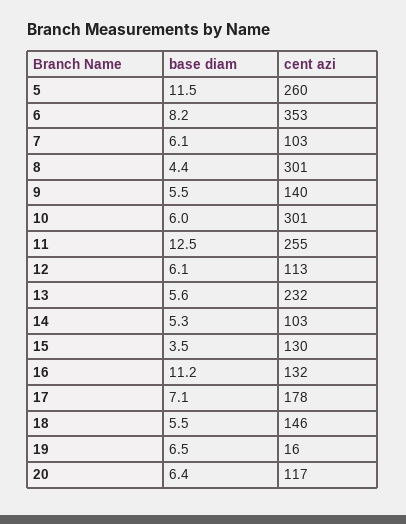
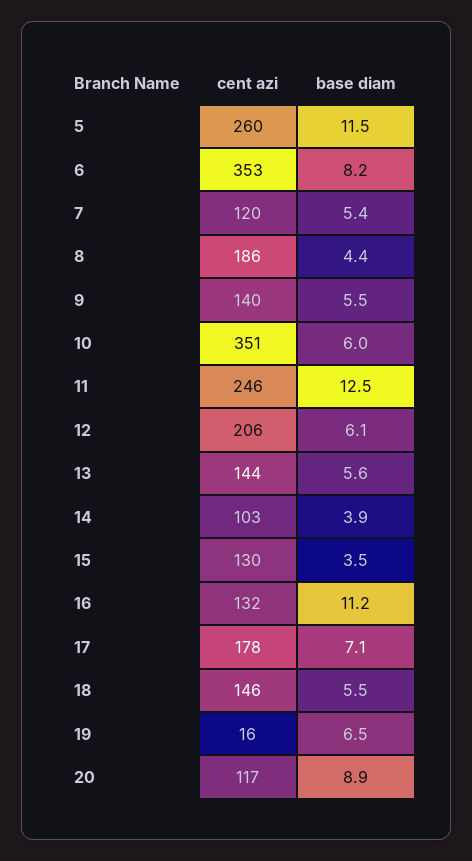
  {
    "base diam": {
      "5": 11.5,
      "6": 8.2,
-     "7": 6.1,
+     "7": 5.4,
      "8": 4.4,
      "9": 5.5,
      "10": 6,
      "11": 12.5,
      "12": 6.1,
      "13": 5.6,
-     "14": 5.3,
+     "14": 3.9,
      "15": 3.5,
      "16": 11.2,
      "17": 7.1,
      "18": 5.5,
      "19": 6.5,
-     "20": 6.4
+     "20": 8.9
    },
    "cent azi": {
      "5": 260,
      "6": 353,
-     "7": 103,
+     "7": 120,
-     "8": 301,
+     "8": 186,
      "9": 140,
-     "10": 301,
+     "10": 351,
-     "11": 255,
+     "11": 246,
-     "12": 113,
+     "12": 206,
-     "13": 232,
+     "13": 144,
      "14": 103,
      "15": 130,
      "16": 132,
      "17": 178,
      "18": 146,
      "19": 16,
      "20": 117
    }
  }

